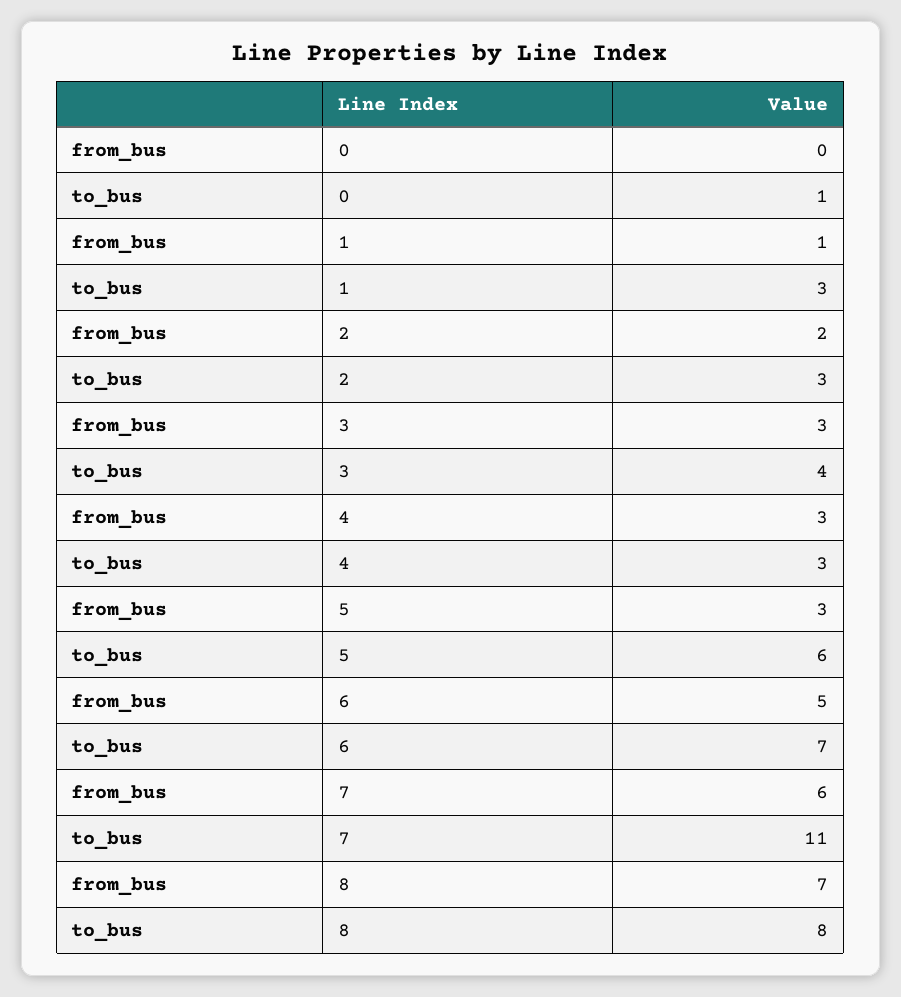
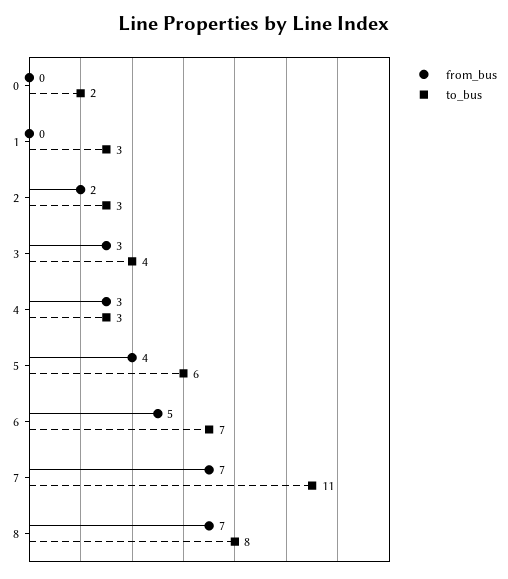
  {
    "from_bus": {
      "0": 0,
-     "1": 1,
+     "1": 0,
      "2": 2,
      "3": 3,
      "4": 3,
-     "5": 3,
+     "5": 4,
      "6": 5,
-     "7": 6,
+     "7": 7,
      "8": 7
    },
    "to_bus": {
-     "0": 1,
+     "0": 2,
      "1": 3,
      "2": 3,
      "3": 4,
      "4": 3,
      "5": 6,
      "6": 7,
      "7": 11,
      "8": 8
    }
  }

